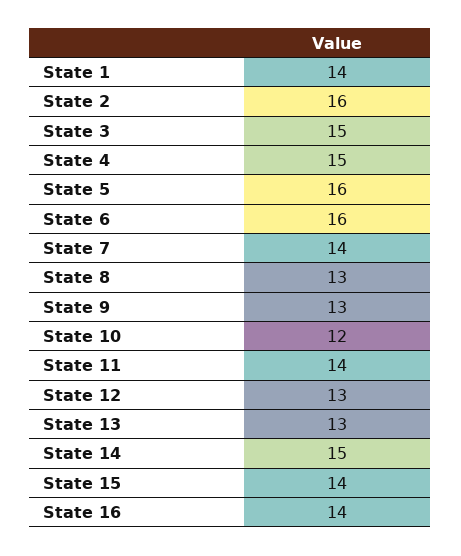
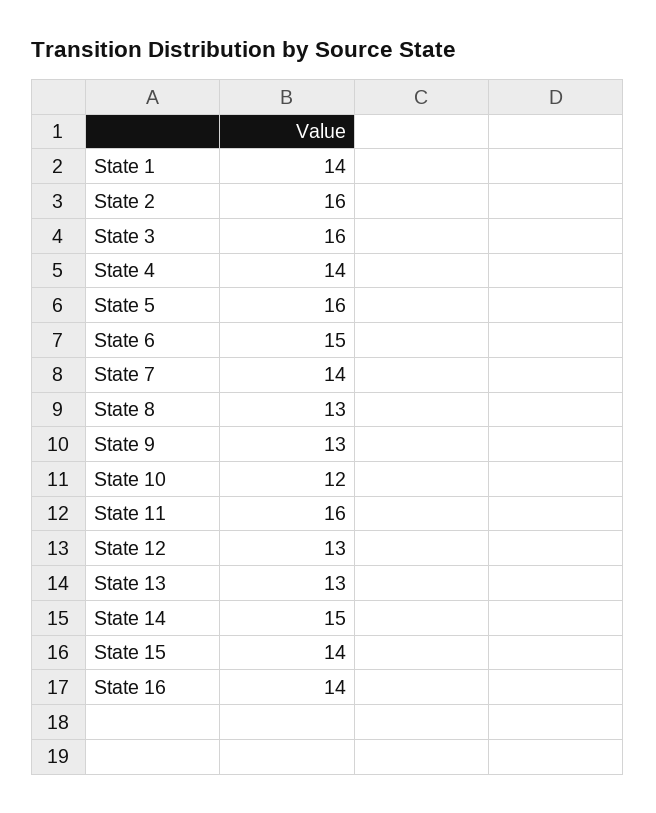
  {
    "State 1": 14,
    "State 2": 16,
-   "State 3": 15,
+   "State 3": 16,
-   "State 4": 15,
+   "State 4": 14,
    "State 5": 16,
-   "State 6": 16,
+   "State 6": 15,
    "State 7": 14,
    "State 8": 13,
    "State 9": 13,
    "State 10": 12,
-   "State 11": 14,
+   "State 11": 16,
    "State 12": 13,
    "State 13": 13,
    "State 14": 15,
    "State 15": 14,
    "State 16": 14
  }

